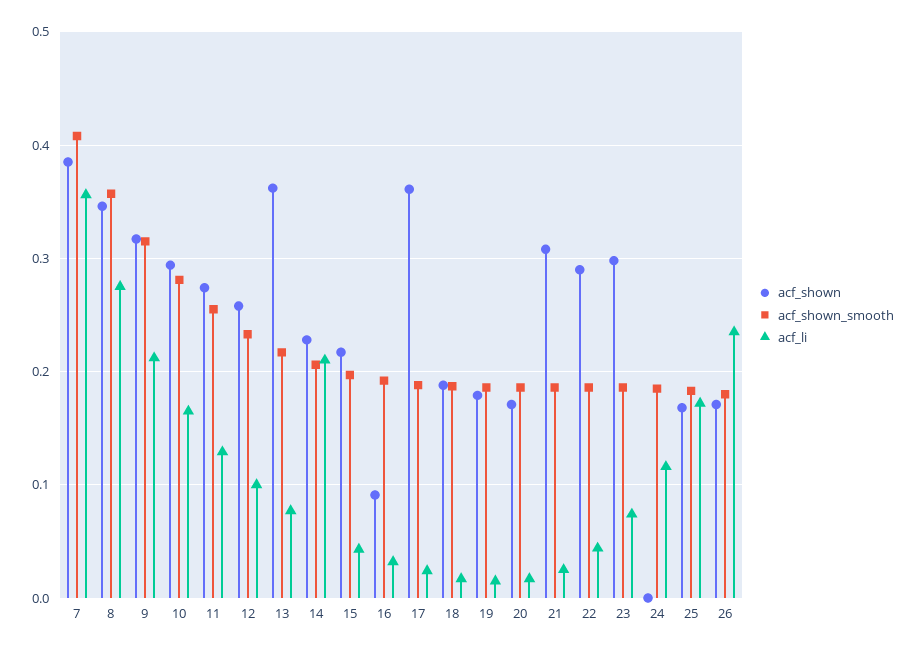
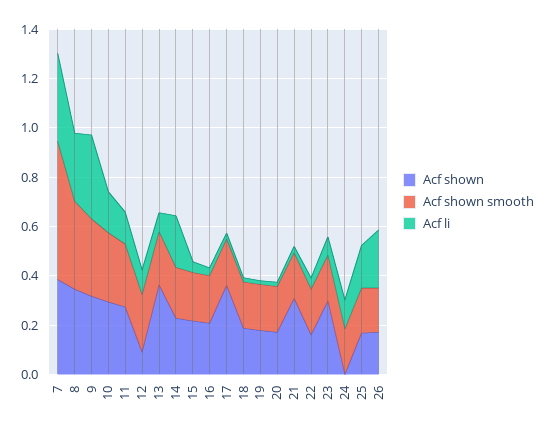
  {
    "acf_shown": {
      "7": 0.39,
      "8": 0.35,
      "9": 0.32,
      "10": 0.29,
      "11": 0.27,
-     "12": 0.26,
+     "12": 0.1,
      "13": 0.36,
      "14": 0.23,
      "15": 0.22,
-     "16": 0.09,
+     "16": 0.2,
      "17": 0.36,
      "18": 0.19,
      "19": 0.18,
      "20": 0.17,
      "21": 0.31,
-     "22": 0.29,
+     "22": 0.15,
      "23": 0.3,
      "24": 0,
      "25": 0.17,
      "26": 0.17
    },
    "acf_shown_smooth": {
-     "7": 0.41,
+     "7": 0.55,
      "8": 0.36,
      "9": 0.32,
      "10": 0.28,
      "11": 0.26,
      "12": 0.23,
      "13": 0.22,
      "14": 0.21,
      "15": 0.2,
      "16": 0.19,
      "17": 0.19,
      "18": 0.19,
      "19": 0.19,
      "20": 0.19,
      "21": 0.19,
      "22": 0.19,
      "23": 0.19,
      "24": 0.19,
      "25": 0.18,
      "26": 0.18
    },
    "acf_li": {
      "7": 0.36,
      "8": 0.28,
-     "9": 0.21,
+     "9": 0.35,
      "10": 0.17,
      "11": 0.13,
      "12": 0.1,
      "13": 0.08,
      "14": 0.21,
      "15": 0.04,
      "16": 0.03,
      "17": 0.02,
      "18": 0.02,
      "19": 0.02,
      "20": 0.02,
      "21": 0.03,
      "22": 0.04,
      "23": 0.07,
      "24": 0.12,
      "25": 0.17,
      "26": 0.24
    }
  }

